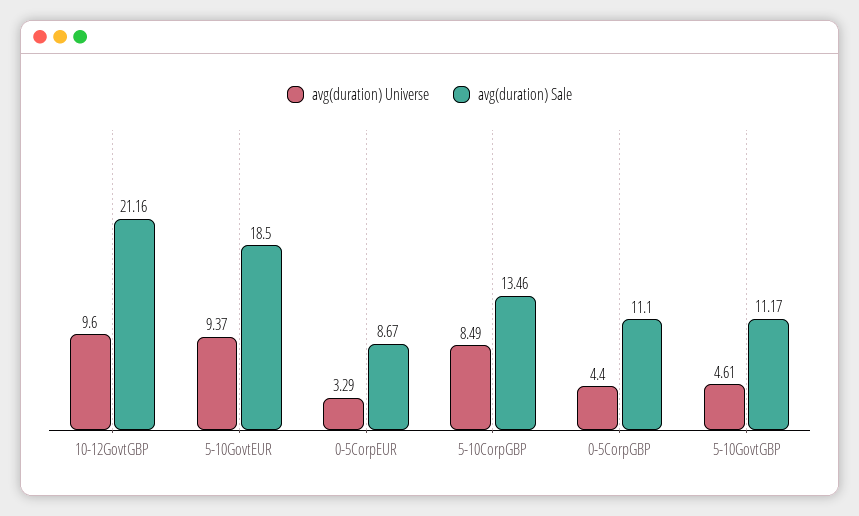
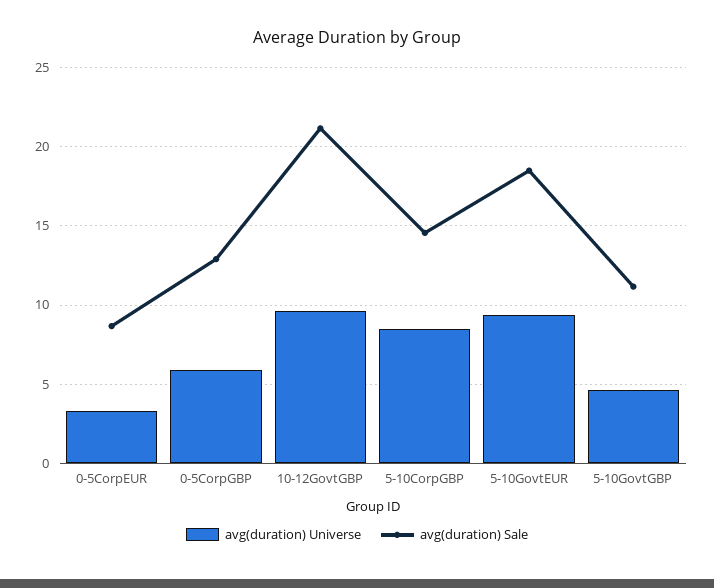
  {
    "avg(duration) Universe": {
      "10-12GovtGBP": 9.6,
      "5-10GovtEUR": 9.37,
      "0-5CorpEUR": 3.29,
      "5-10CorpGBP": 8.49,
-     "0-5CorpGBP": 4.4,
+     "0-5CorpGBP": 6,
      "5-10GovtGBP": 4.61
    },
    "avg(duration) Sale": {
      "10-12GovtGBP": 21.16,
      "5-10GovtEUR": 18.5,
      "0-5CorpEUR": 8.67,
-     "5-10CorpGBP": 13.46,
+     "5-10CorpGBP": 14.5,
-     "0-5CorpGBP": 11.1,
+     "0-5CorpGBP": 13,
      "5-10GovtGBP": 11.17
    }
  }

